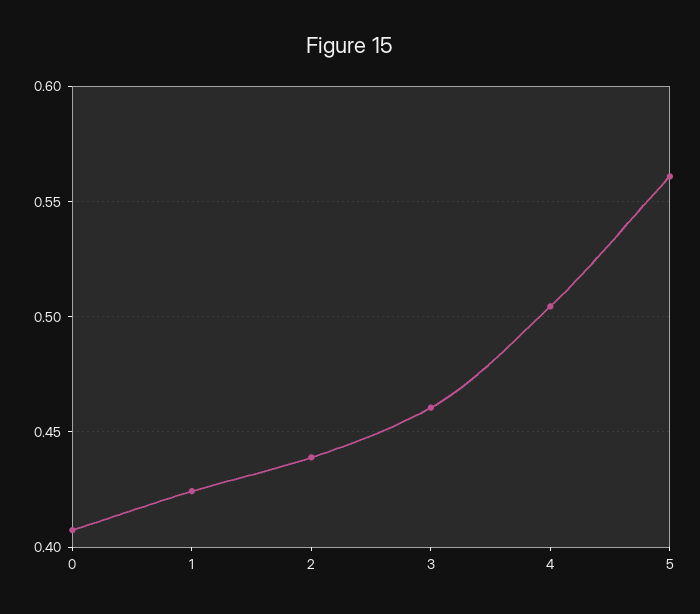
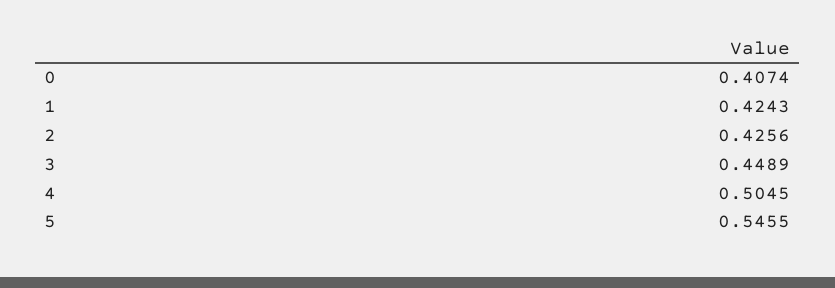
  {
    "0": 0.4074,
    "1": 0.4243,
-   "2": 0.44,
+   "2": 0.4256,
-   "3": 0.46,
+   "3": 0.4489,
    "4": 0.5045,
-   "5": 0.56
+   "5": 0.5455
  }

